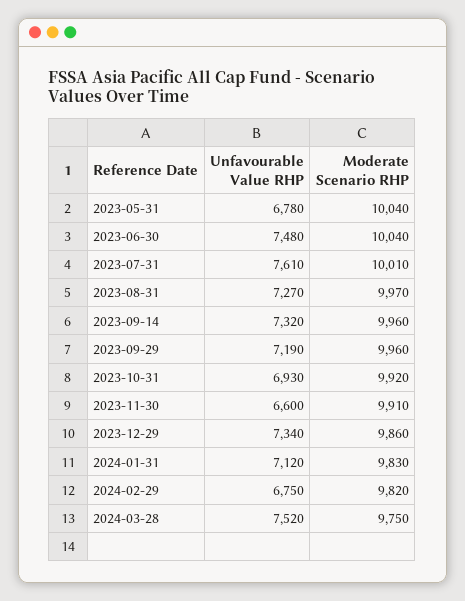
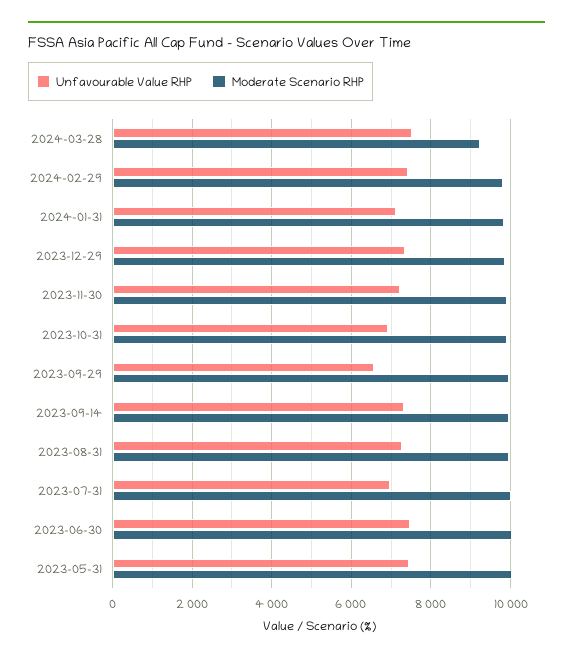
  {
    "Unfavourable Value RHP": {
-     "2023-05-31": 6780,
+     "2023-05-31": 7400,
      "2023-06-30": 7480,
-     "2023-07-31": 7610,
+     "2023-07-31": 7000,
      "2023-08-31": 7270,
      "2023-09-14": 7320,
-     "2023-09-29": 7190,
+     "2023-09-29": 6600,
      "2023-10-31": 6930,
-     "2023-11-30": 6600,
+     "2023-11-30": 7200,
      "2023-12-29": 7340,
      "2024-01-31": 7120,
-     "2024-02-29": 6750,
+     "2024-02-29": 7400,
      "2024-03-28": 7520
    },
    "Moderate Scenario RHP": {
      "2023-05-31": 10040,
      "2023-06-30": 10040,
      "2023-07-31": 10010,
      "2023-08-31": 9970,
      "2023-09-14": 9960,
      "2023-09-29": 9960,
      "2023-10-31": 9920,
      "2023-11-30": 9910,
      "2023-12-29": 9860,
      "2024-01-31": 9830,
      "2024-02-29": 9820,
-     "2024-03-28": 9750
+     "2024-03-28": 9200
    }
  }

